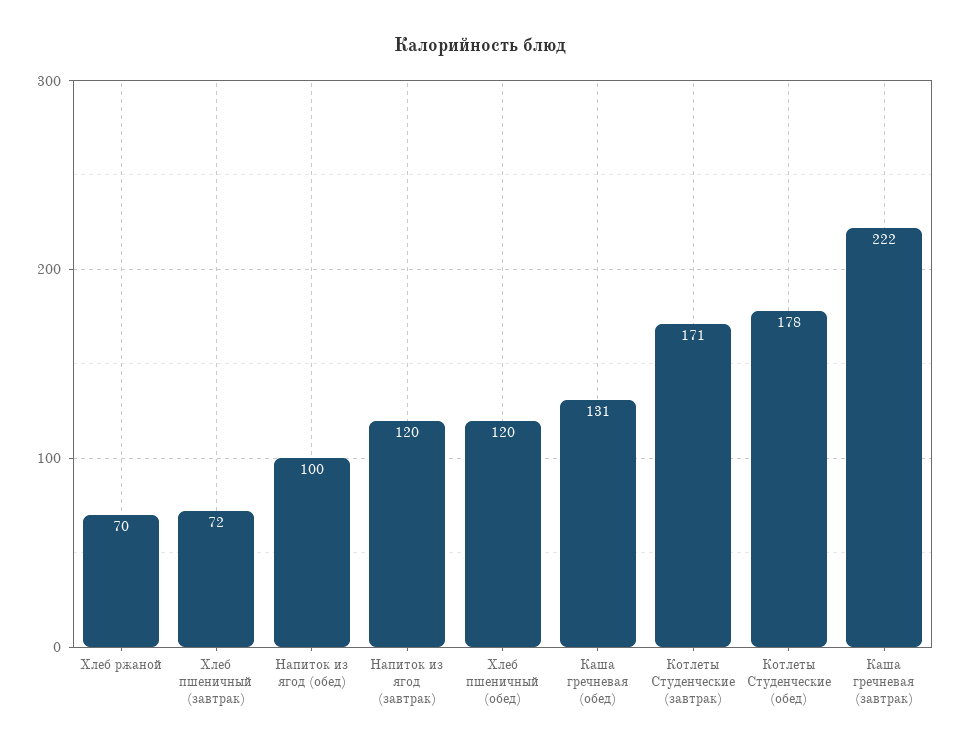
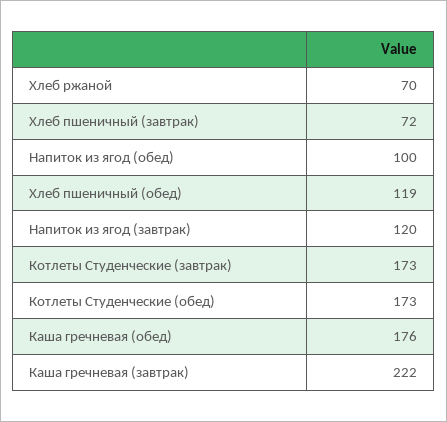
  {
    "Хлеб ржаной": 70,
    "Хлеб пшеничный (завтрак)": 72,
    "Напиток из ягод (обед)": 100,
    "Напиток из ягод (завтрак)": 120,
-   "Хлеб пшеничный (обед)": 120,
+   "Хлеб пшеничный (обед)": 119,
-   "Каша гречневая (обед)": 131,
+   "Каша гречневая (обед)": 176,
-   "Котлеты Студенческие (завтрак)": 171,
+   "Котлеты Студенческие (завтрак)": 173,
-   "Котлеты Студенческие (обед)": 178,
+   "Котлеты Студенческие (обед)": 173,
    "Каша гречневая (завтрак)": 222
  }

